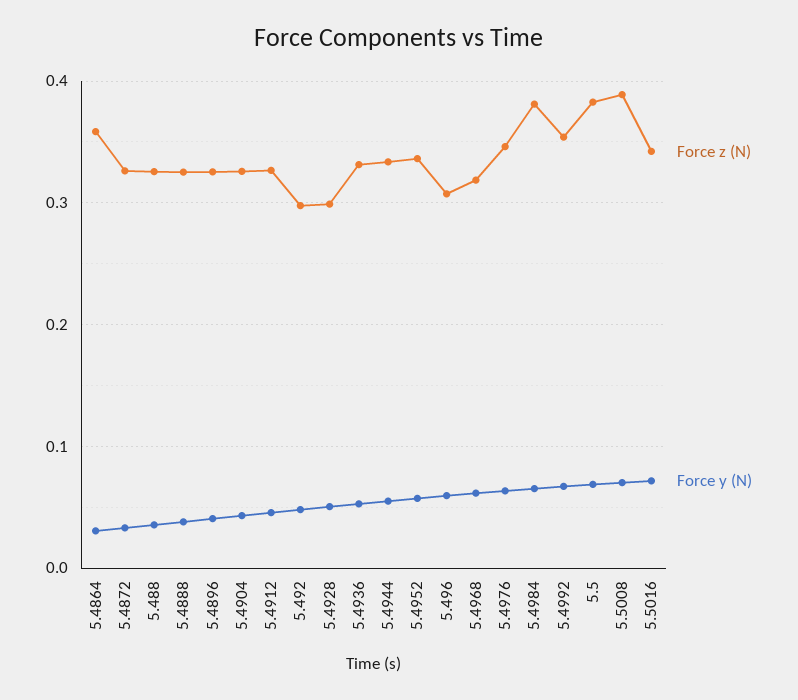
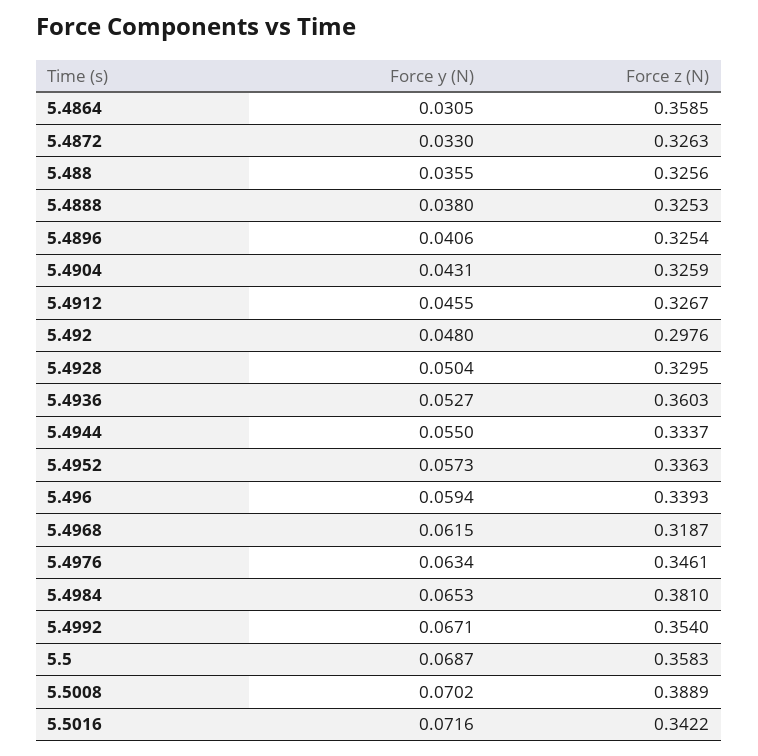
  {
    "Force z (N)": {
      "5.4864": 0.3585,
      "5.4872": 0.3263,
      "5.488": 0.3256,
      "5.4888": 0.3253,
      "5.4896": 0.3254,
      "5.4904": 0.3259,
      "5.4912": 0.3267,
      "5.492": 0.2976,
-     "5.4928": 0.3,
+     "5.4928": 0.3295,
-     "5.4936": 0.33,
+     "5.4936": 0.3603,
      "5.4944": 0.3337,
      "5.4952": 0.3363,
-     "5.496": 0.31,
+     "5.496": 0.3393,
      "5.4968": 0.3187,
      "5.4976": 0.3461,
      "5.4984": 0.381,
      "5.4992": 0.354,
-     "5.5": 0.38,
+     "5.5": 0.3583,
      "5.5008": 0.3889,
      "5.5016": 0.3422
    },
    "Force y (N)": {
      "5.4864": 0.0305,
      "5.4872": 0.033,
      "5.488": 0.0355,
      "5.4888": 0.038,
      "5.4896": 0.0406,
      "5.4904": 0.0431,
      "5.4912": 0.0455,
      "5.492": 0.048,
      "5.4928": 0.0504,
      "5.4936": 0.0527,
      "5.4944": 0.055,
      "5.4952": 0.0573,
      "5.496": 0.0594,
      "5.4968": 0.0615,
      "5.4976": 0.0634,
      "5.4984": 0.0653,
      "5.4992": 0.0671,
      "5.5": 0.0687,
      "5.5008": 0.0702,
      "5.5016": 0.0716
    }
  }

